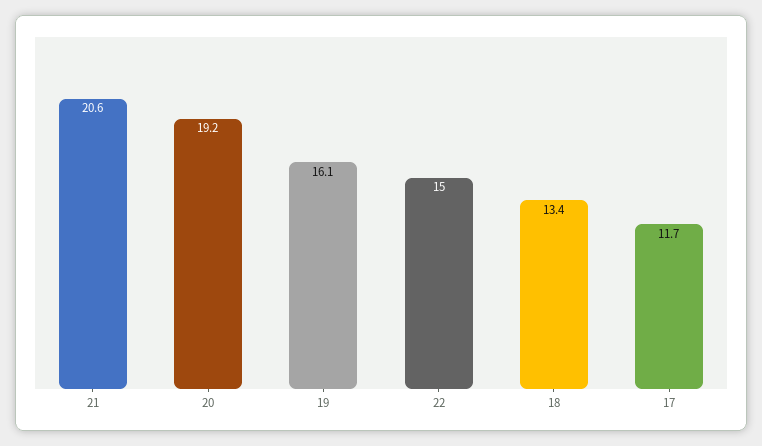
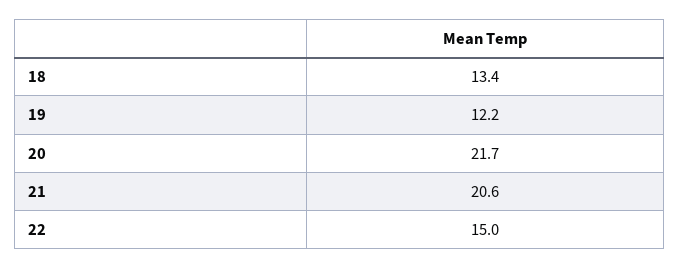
  {
    "21": 20.6,
-   "20": 19.2,
+   "20": 21.7,
-   "19": 16.1,
+   "19": 12.2,
    "22": 15,
-   "18": 13.4,
+   "18": 13.4
-   "17": 11.7
  }

